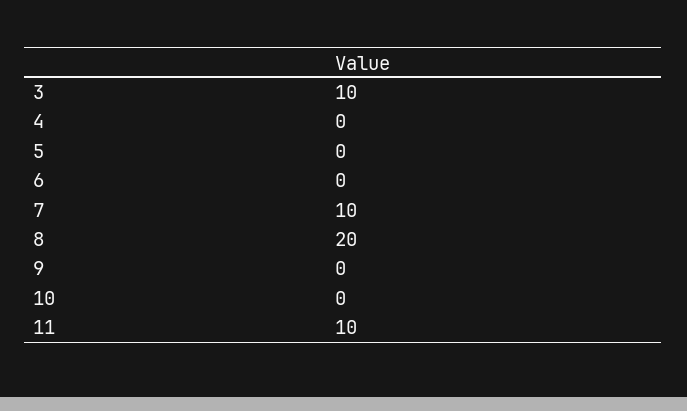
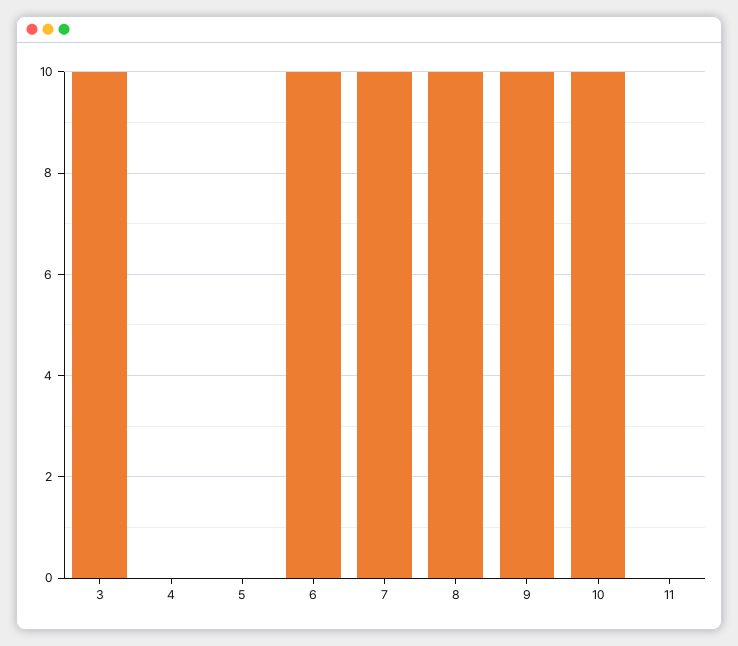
  {
    "3": 10,
    "4": 0,
    "5": 0,
-   "6": 0,
+   "6": 10,
    "7": 10,
-   "8": 20,
+   "8": 10,
-   "9": 0,
+   "9": 10,
-   "10": 0,
+   "10": 10,
-   "11": 10
+   "11": 0
  }

